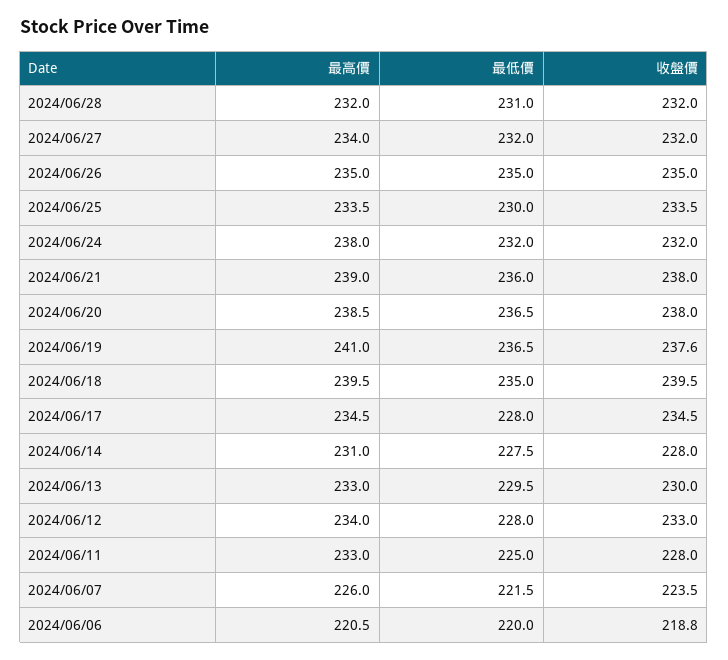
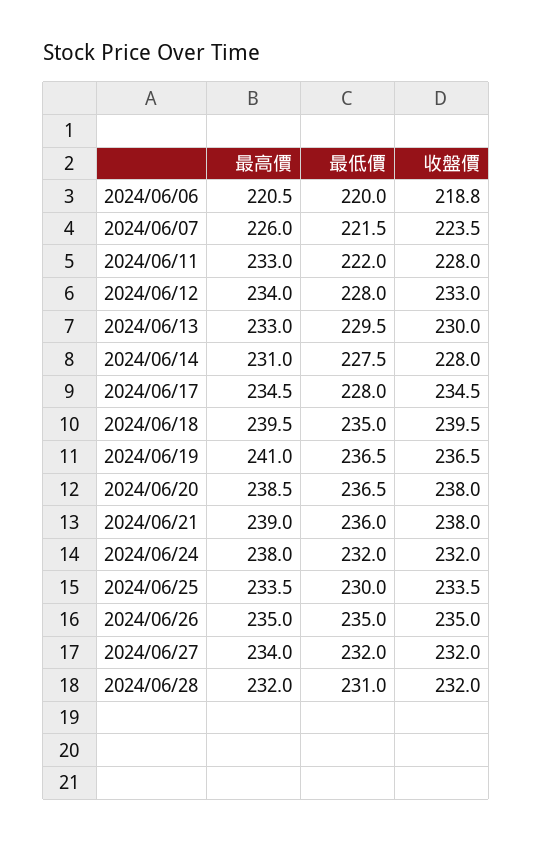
  {
    "最高價": {
      "2024/06/28": 232,
      "2024/06/27": 234,
      "2024/06/26": 235,
      "2024/06/25": 233.5,
      "2024/06/24": 238,
      "2024/06/21": 239,
      "2024/06/20": 238.5,
      "2024/06/19": 241,
      "2024/06/18": 239.5,
      "2024/06/17": 234.5,
      "2024/06/14": 231,
      "2024/06/13": 233,
      "2024/06/12": 234,
      "2024/06/11": 233,
      "2024/06/07": 226,
      "2024/06/06": 220.5
    },
    "最低價": {
      "2024/06/28": 231,
      "2024/06/27": 232,
      "2024/06/26": 235,
      "2024/06/25": 230,
      "2024/06/24": 232,
      "2024/06/21": 236,
      "2024/06/20": 236.5,
      "2024/06/19": 236.5,
      "2024/06/18": 235,
      "2024/06/17": 228,
      "2024/06/14": 227.5,
      "2024/06/13": 229.5,
      "2024/06/12": 228,
-     "2024/06/11": 225,
+     "2024/06/11": 222,
      "2024/06/07": 221.5,
      "2024/06/06": 220
    },
    "收盤價": {
      "2024/06/28": 232,
      "2024/06/27": 232,
      "2024/06/26": 235,
      "2024/06/25": 233.5,
      "2024/06/24": 232,
      "2024/06/21": 238,
      "2024/06/20": 238,
-     "2024/06/19": 237.6,
+     "2024/06/19": 236.5,
      "2024/06/18": 239.5,
      "2024/06/17": 234.5,
      "2024/06/14": 228,
      "2024/06/13": 230,
      "2024/06/12": 233,
      "2024/06/11": 228,
      "2024/06/07": 223.5,
      "2024/06/06": 218.8
    }
  }

